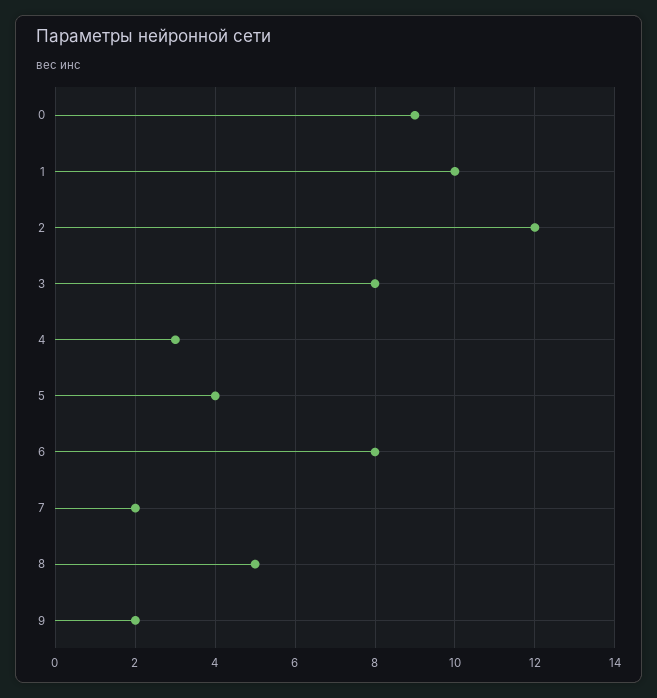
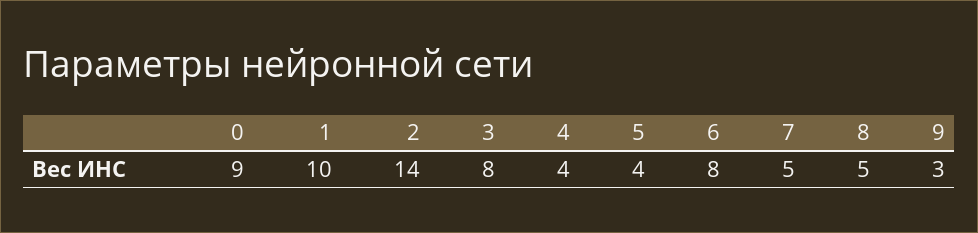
  {
    "0": 9,
    "1": 10,
-   "2": 12,
+   "2": 14,
    "3": 8,
-   "4": 3,
+   "4": 4,
    "5": 4,
    "6": 8,
-   "7": 2,
+   "7": 5,
    "8": 5,
-   "9": 2
+   "9": 3
  }

